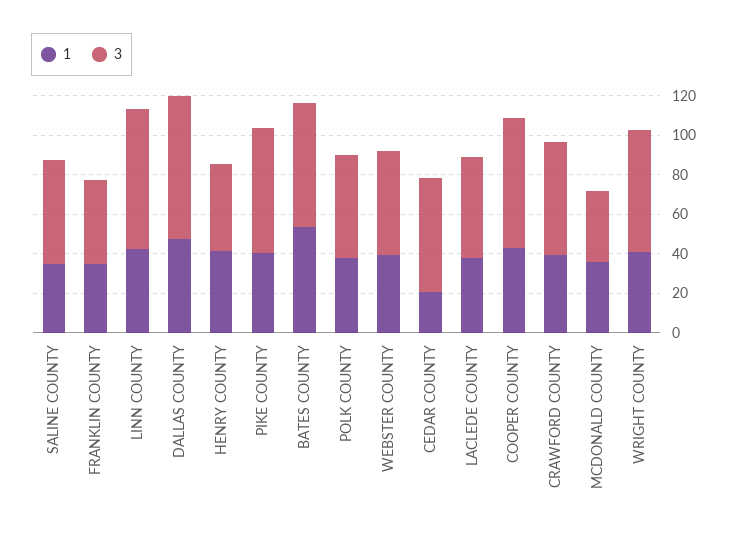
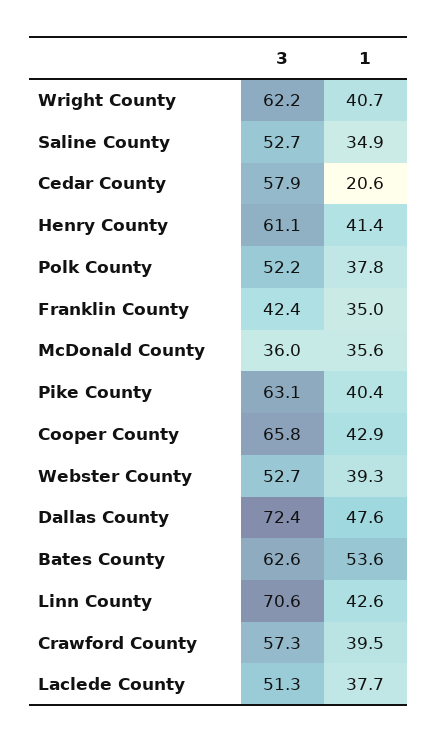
  {
    "1": {
      "SALINE COUNTY": 34.9,
      "FRANKLIN COUNTY": 35,
      "LINN COUNTY": 42.6,
      "DALLAS COUNTY": 47.6,
      "HENRY COUNTY": 41.4,
      "PIKE COUNTY": 40.4,
      "BATES COUNTY": 53.6,
      "POLK COUNTY": 37.8,
      "WEBSTER COUNTY": 39.3,
      "CEDAR COUNTY": 20.6,
      "LACLEDE COUNTY": 37.7,
      "COOPER COUNTY": 42.9,
      "CRAWFORD COUNTY": 39.5,
      "MCDONALD COUNTY": 35.6,
      "WRIGHT COUNTY": 40.7
    },
    "3": {
      "SALINE COUNTY": 52.7,
      "FRANKLIN COUNTY": 42.4,
      "LINN COUNTY": 70.6,
      "DALLAS COUNTY": 72.4,
-     "HENRY COUNTY": 45,
+     "HENRY COUNTY": 61.1,
      "PIKE COUNTY": 63.1,
      "BATES COUNTY": 62.6,
      "POLK COUNTY": 52.2,
      "WEBSTER COUNTY": 52.7,
      "CEDAR COUNTY": 57.9,
      "LACLEDE COUNTY": 51.3,
      "COOPER COUNTY": 65.8,
      "CRAWFORD COUNTY": 57.3,
      "MCDONALD COUNTY": 36,
      "WRIGHT COUNTY": 62.2
    }
  }

